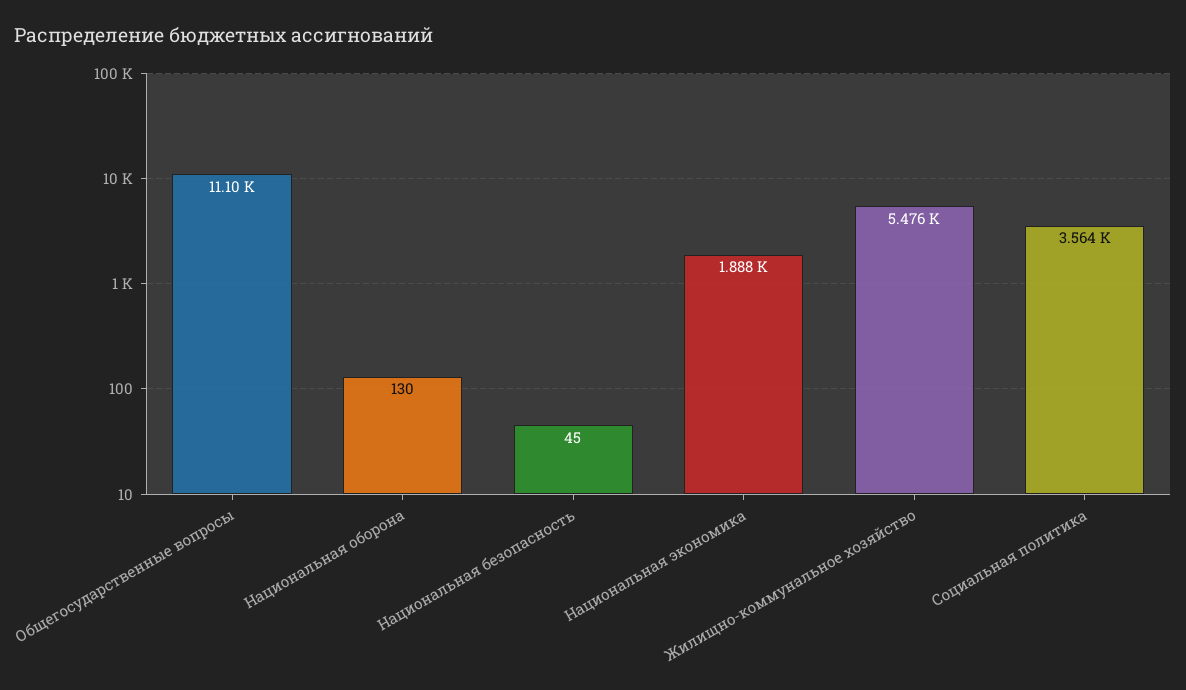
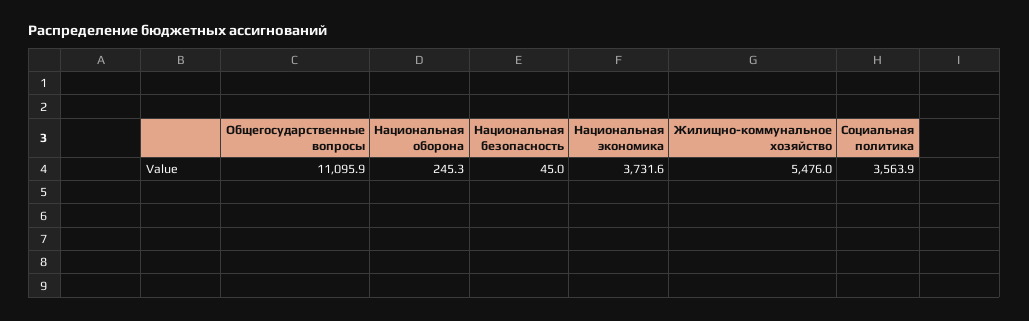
  {
    "Общегосударственные вопросы": 11095.9,
-   "Национальная оборона": 130,
+   "Национальная оборона": 245.3,
    "Национальная безопасность": 45,
-   "Национальная экономика": 1888,
+   "Национальная экономика": 3731.6,
    "Жилищно-коммунальное хозяйство": 5476,
    "Социальная политика": 3563.9
  }

